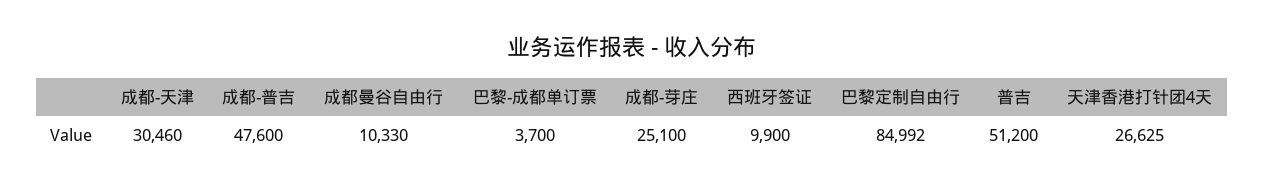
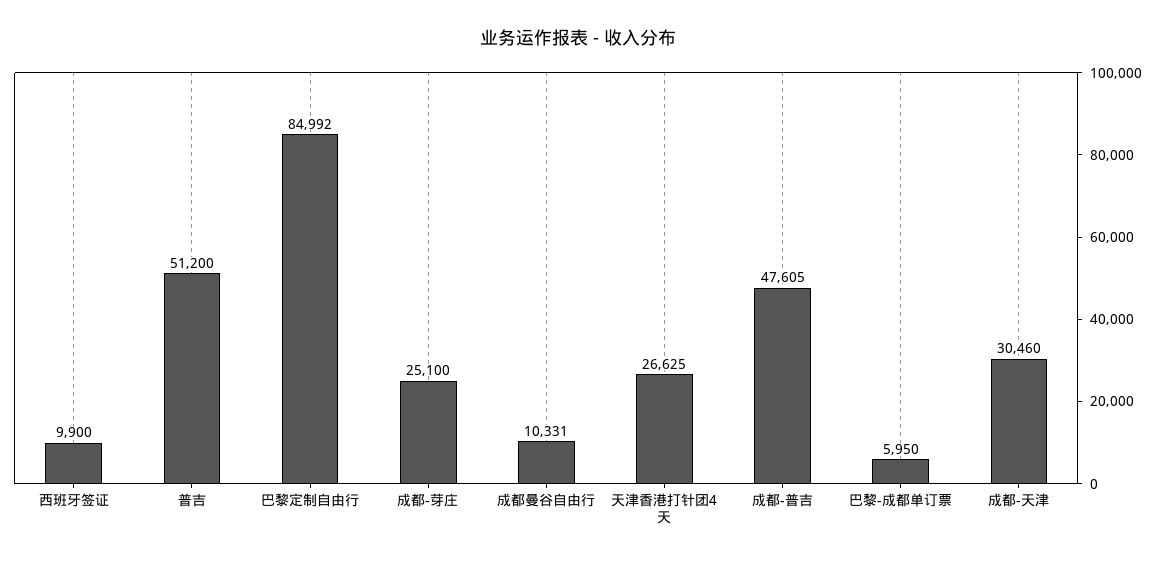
  {
    "成都-天津": 30460,
-   "成都-普吉": 47600,
+   "成都-普吉": 47605,
-   "成都曼谷自由行": 10330,
+   "成都曼谷自由行": 10331,
-   "巴黎-成都单订票": 3700,
+   "巴黎-成都单订票": 5950,
    "成都-芽庄": 25100,
    "西班牙签证": 9900,
    "巴黎定制自由行": 84992,
    "普吉": 51200,
    "天津香港打针团4天": 26625
  }

